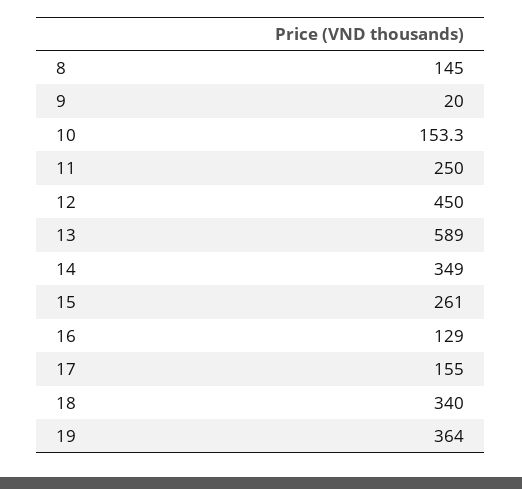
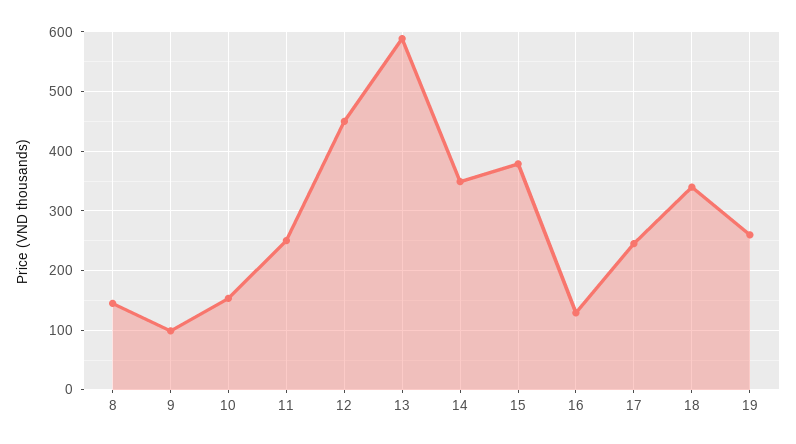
  {
    "8": 145,
-   "9": 20,
+   "9": 100,
    "10": 153.3,
    "11": 250,
    "12": 450,
    "13": 589,
    "14": 349,
-   "15": 261,
+   "15": 380,
    "16": 129,
-   "17": 155,
+   "17": 240,
    "18": 340,
-   "19": 364
+   "19": 260
  }

